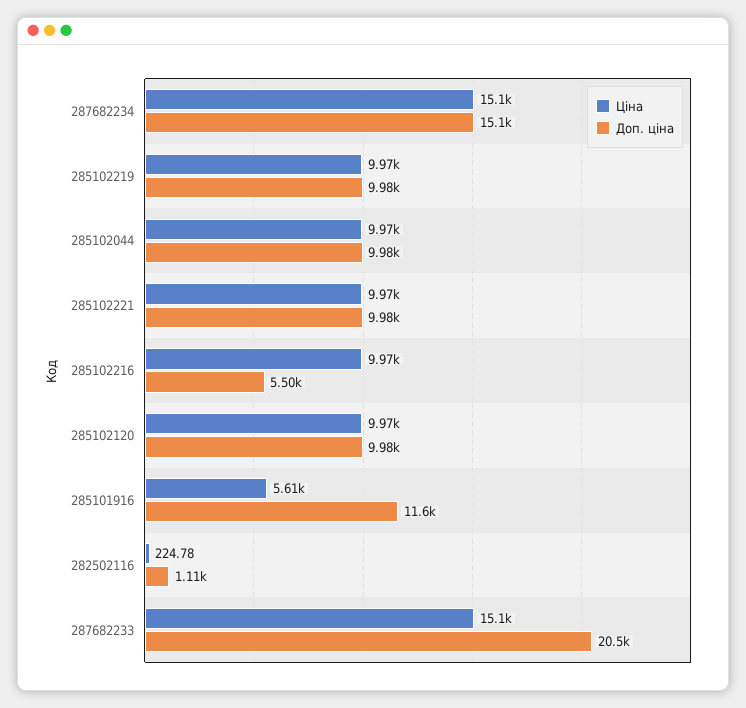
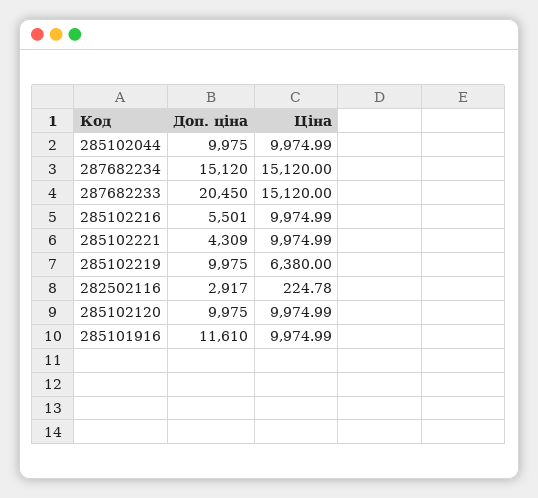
  {
    "Ціна": {
      "287682234": 15120,
-     "285102219": 9970,
+     "285102219": 6380,
      "285102044": 9974.99,
      "285102221": 9974.99,
      "285102216": 9974.99,
      "285102120": 9974.99,
-     "285101916": 5610,
+     "285101916": 9974.99,
      "282502116": 224.78,
      "287682233": 15120
    },
    "Доп. ціна": {
      "287682234": 15120,
      "285102219": 9975,
      "285102044": 9975,
-     "285102221": 9980,
+     "285102221": 4309,
      "285102216": 5501,
      "285102120": 9975,
      "285101916": 11610,
-     "282502116": 1110,
+     "282502116": 2917,
      "287682233": 20450
    }
  }

